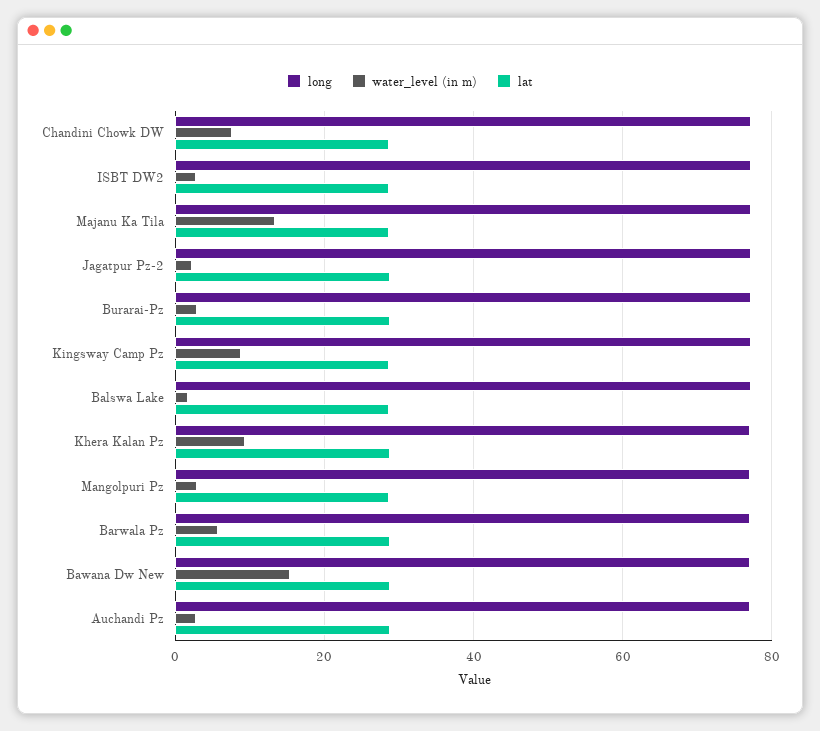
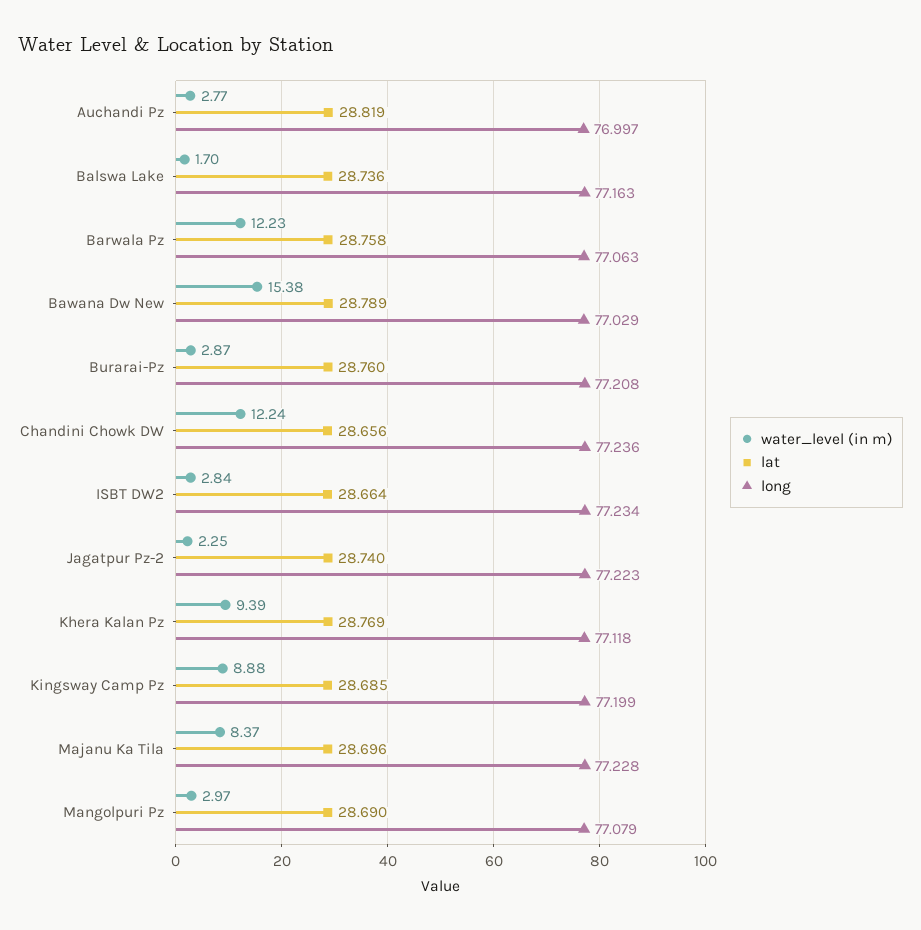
  {
    "long": {
      "Chandini Chowk DW": 77.236,
      "ISBT DW2": 77.234,
      "Majanu Ka Tila": 77.228,
      "Jagatpur Pz-2": 77.223,
      "Burarai-Pz": 77.208,
      "Kingsway Camp Pz": 77.199,
      "Balswa Lake": 77.163,
      "Khera Kalan Pz": 77.118,
      "Mangolpuri Pz": 77.079,
      "Barwala Pz": 77.063,
      "Bawana Dw New": 77.029,
      "Auchandi Pz": 76.997
    },
    "water_level (in m)": {
-     "Chandini Chowk DW": 8,
+     "Chandini Chowk DW": 12.24,
      "ISBT DW2": 2.84,
-     "Majanu Ka Tila": 14,
+     "Majanu Ka Tila": 8.37,
      "Jagatpur Pz-2": 2.25,
      "Burarai-Pz": 2.87,
      "Kingsway Camp Pz": 8.88,
      "Balswa Lake": 1.7,
      "Khera Kalan Pz": 9.39,
      "Mangolpuri Pz": 2.97,
-     "Barwala Pz": 6,
+     "Barwala Pz": 12.23,
      "Bawana Dw New": 15.38,
      "Auchandi Pz": 2.77
    },
    "lat": {
      "Chandini Chowk DW": 28.656,
      "ISBT DW2": 28.664,
      "Majanu Ka Tila": 28.696,
      "Jagatpur Pz-2": 28.74,
      "Burarai-Pz": 28.76,
      "Kingsway Camp Pz": 28.685,
      "Balswa Lake": 28.736,
      "Khera Kalan Pz": 28.769,
      "Mangolpuri Pz": 28.69,
      "Barwala Pz": 28.758,
      "Bawana Dw New": 28.789,
      "Auchandi Pz": 28.819
    }
  }

